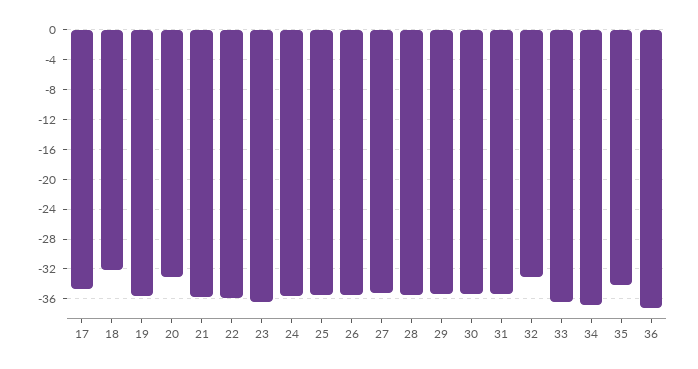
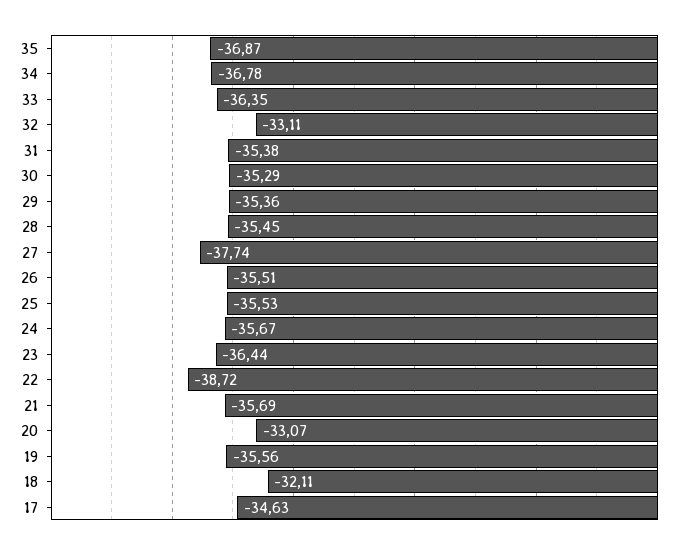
  {
    "17": -34.63,
    "18": -32.11,
    "19": -35.56,
    "20": -33.07,
    "21": -35.69,
-   "22": -36,
+   "22": -38.72,
    "23": -36.44,
    "24": -35.67,
    "25": -35.53,
    "26": -35.51,
-   "27": -35,
+   "27": -37.74,
    "28": -35.45,
    "29": -35.36,
    "30": -35.29,
    "31": -35.38,
    "32": -33.11,
    "33": -36.35,
    "34": -36.78,
-   "35": -34,
+   "35": -36.87
-   "36": -37
  }

